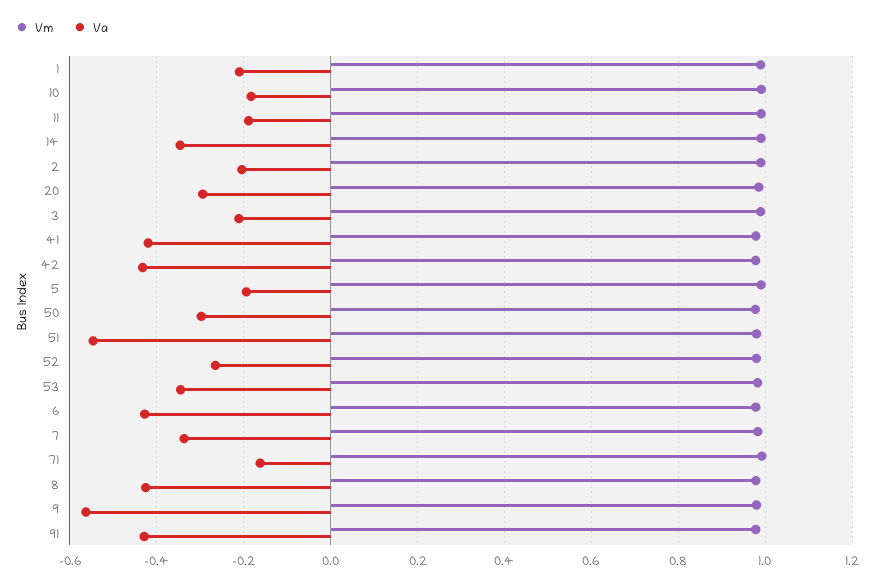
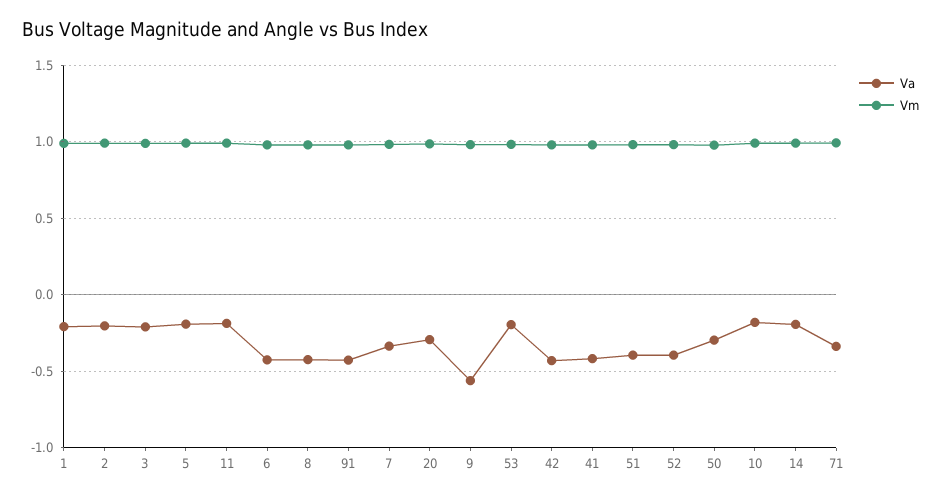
  {
    "Vm": {
      "1": 0.98,
      "10": 1,
      "11": 1,
      "14": 0.98,
      "2": 0.98,
      "20": 0.98,
      "3": 0.98,
      "41": 0.98,
      "42": 0.98,
      "5": 0.98,
      "50": 0.98,
      "51": 0.98,
      "52": 0.98,
      "53": 0.98,
      "6": 0.98,
      "7": 0.98,
      "71": 1,
      "8": 0.98,
      "9": 0.98,
      "91": 0.98
    },
    "Va": {
      "1": -0.2,
      "10": -0.18,
      "11": -0.18,
-     "14": -0.34,
+     "14": -0.2,
      "2": -0.2,
      "20": -0.3,
      "3": -0.22,
      "41": -0.42,
      "42": -0.44,
      "5": -0.2,
      "50": -0.3,
-     "51": -0.54,
+     "51": -0.4,
-     "52": -0.26,
+     "52": -0.4,
-     "53": -0.34,
+     "53": -0.2,
      "6": -0.42,
      "7": -0.34,
-     "71": -0.16,
+     "71": -0.35,
      "8": -0.42,
      "9": -0.56,
      "91": -0.42
    }
  }

